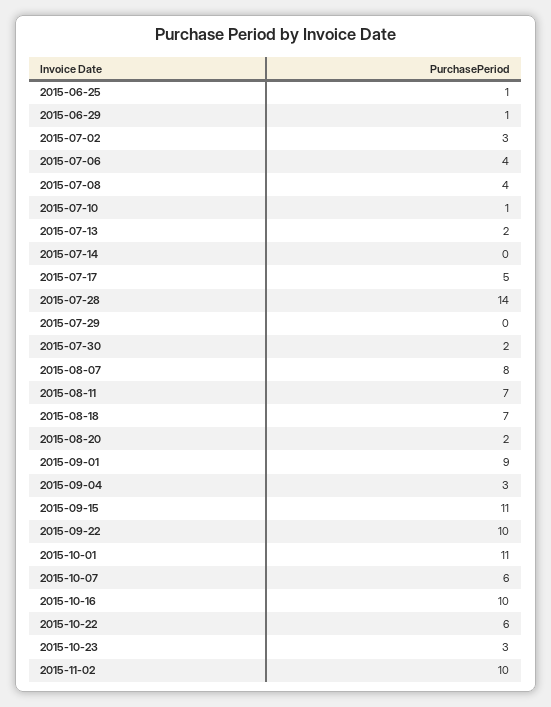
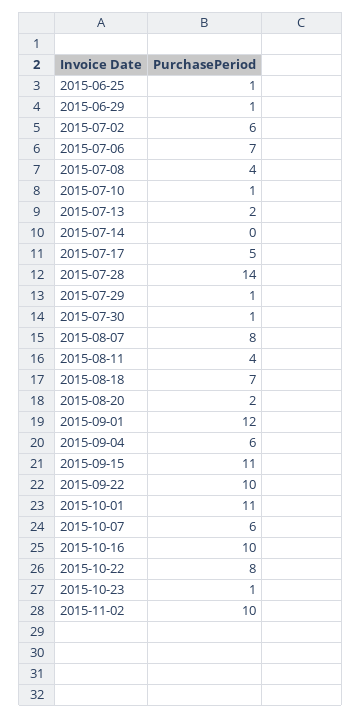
  {
    "2015-06-25": 1,
    "2015-06-29": 1,
-   "2015-07-02": 3,
+   "2015-07-02": 6,
-   "2015-07-06": 4,
+   "2015-07-06": 7,
    "2015-07-08": 4,
    "2015-07-10": 1,
    "2015-07-13": 2,
    "2015-07-14": 0,
    "2015-07-17": 5,
    "2015-07-28": 14,
-   "2015-07-29": 0,
+   "2015-07-29": 1,
-   "2015-07-30": 2,
+   "2015-07-30": 1,
    "2015-08-07": 8,
-   "2015-08-11": 7,
+   "2015-08-11": 4,
    "2015-08-18": 7,
    "2015-08-20": 2,
-   "2015-09-01": 9,
+   "2015-09-01": 12,
-   "2015-09-04": 3,
+   "2015-09-04": 6,
    "2015-09-15": 11,
    "2015-09-22": 10,
    "2015-10-01": 11,
    "2015-10-07": 6,
    "2015-10-16": 10,
-   "2015-10-22": 6,
+   "2015-10-22": 8,
-   "2015-10-23": 3,
+   "2015-10-23": 1,
    "2015-11-02": 10
  }

